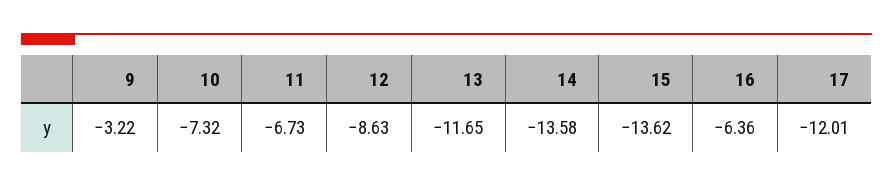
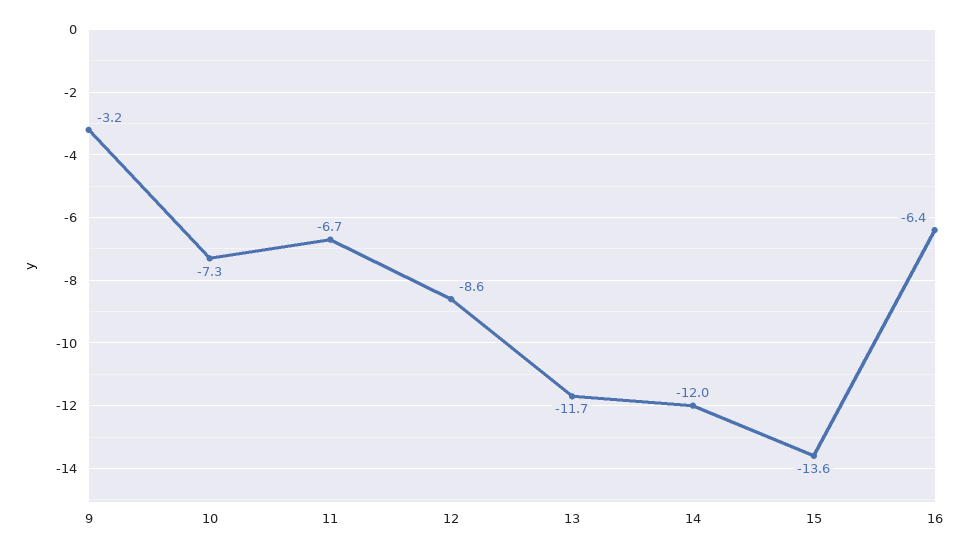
  {
    "9": -3.22,
    "10": -7.32,
    "11": -6.73,
    "12": -8.63,
    "13": -11.65,
-   "14": -13.58,
+   "14": -12,
    "15": -13.62,
-   "16": -6.36,
+   "16": -6.36
-   "17": -12.01
  }

